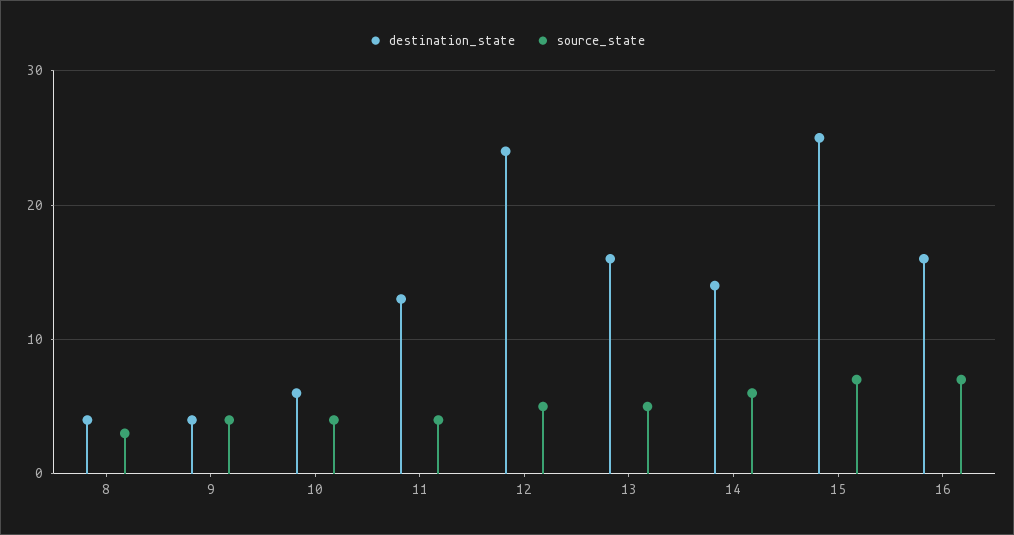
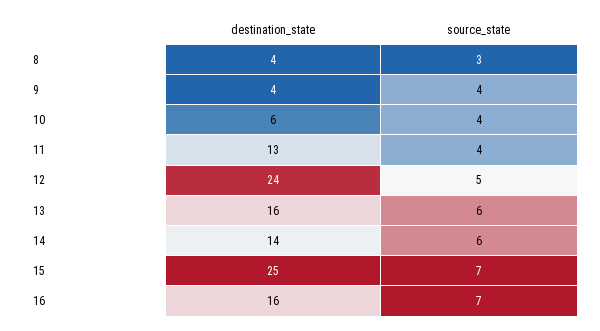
  {
    "destination_state": {
      "8": 4,
      "9": 4,
      "10": 6,
      "11": 13,
      "12": 24,
      "13": 16,
      "14": 14,
      "15": 25,
      "16": 16
    },
    "source_state": {
      "8": 3,
      "9": 4,
      "10": 4,
      "11": 4,
      "12": 5,
-     "13": 5,
+     "13": 6,
      "14": 6,
      "15": 7,
      "16": 7
    }
  }

